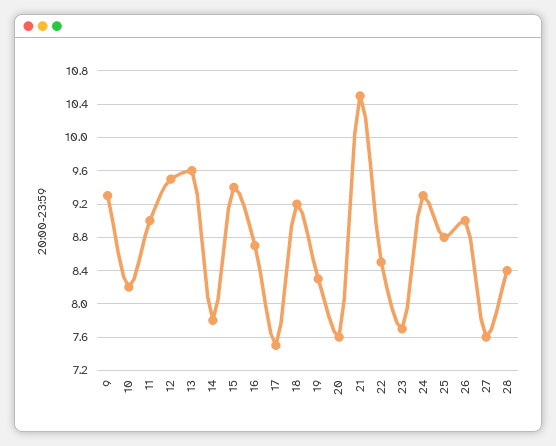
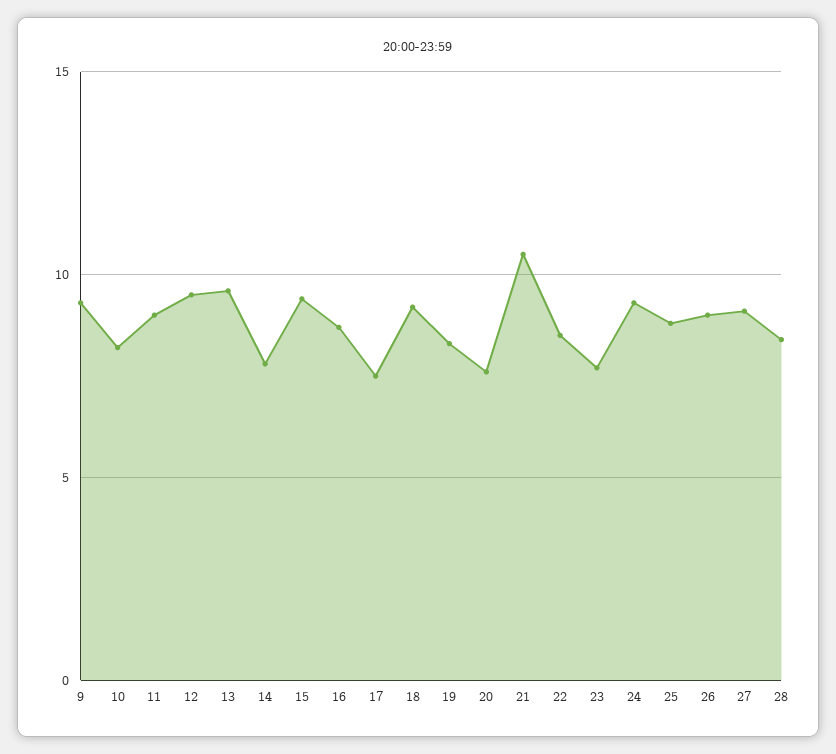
  {
    "9": 9.3,
    "10": 8.2,
    "11": 9,
    "12": 9.5,
    "13": 9.6,
    "14": 7.8,
    "15": 9.4,
    "16": 8.7,
    "17": 7.5,
    "18": 9.2,
    "19": 8.3,
    "20": 7.6,
    "21": 10.5,
    "22": 8.5,
    "23": 7.7,
    "24": 9.3,
    "25": 8.8,
    "26": 9,
-   "27": 7.6,
+   "27": 9,
    "28": 8.4
  }

